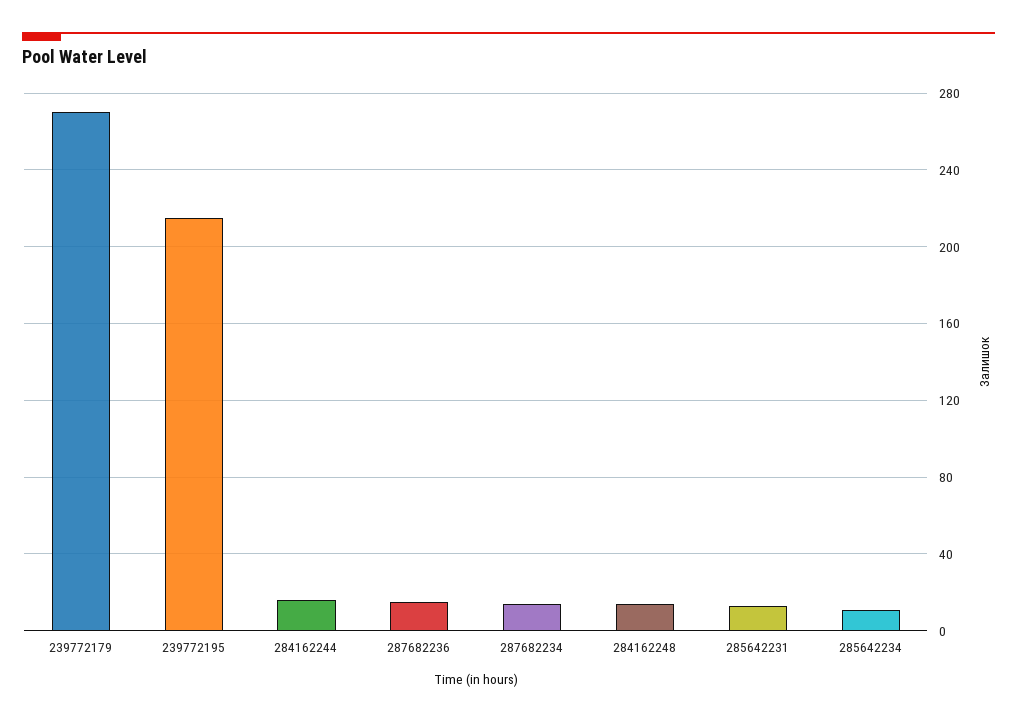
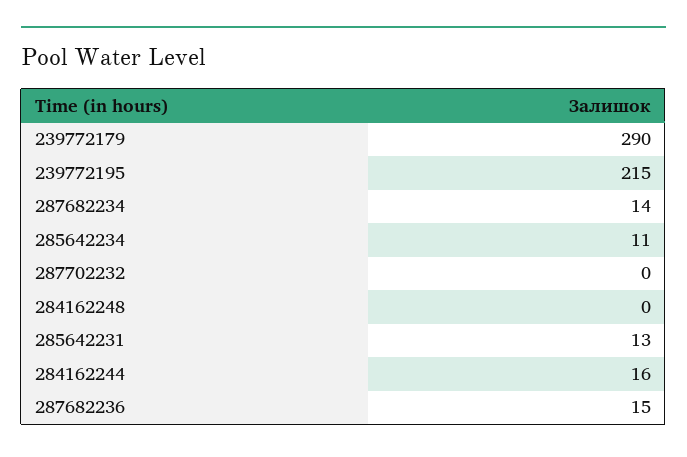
  {
-   "239772179": 270,
+   "239772179": 290,
    "239772195": 215,
    "284162244": 16,
    "287682236": 15,
    "287682234": 14,
-   "284162248": 15,
+   "284162248": 0,
    "285642231": 13,
-   "285642234": 11
+   "285642234": 11,
+   "287702232": 0
  }

